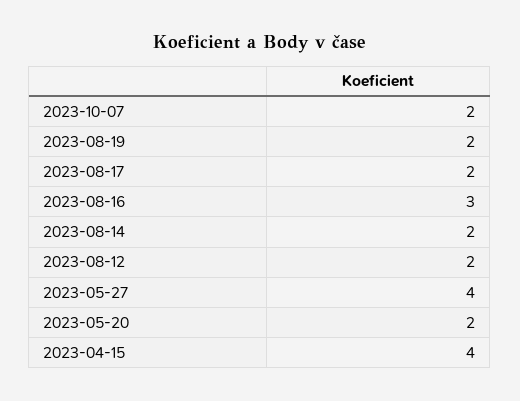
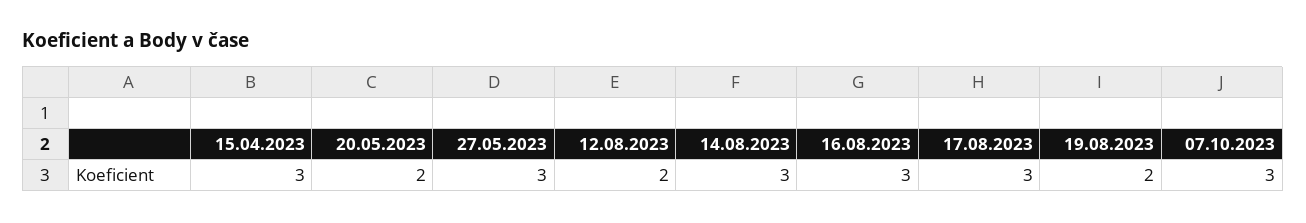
  {
-   "2023-10-07": 2,
+   "2023-10-07": 3,
    "2023-08-19": 2,
-   "2023-08-17": 2,
+   "2023-08-17": 3,
    "2023-08-16": 3,
-   "2023-08-14": 2,
+   "2023-08-14": 3,
    "2023-08-12": 2,
-   "2023-05-27": 4,
+   "2023-05-27": 3,
    "2023-05-20": 2,
-   "2023-04-15": 4
+   "2023-04-15": 3
  }

